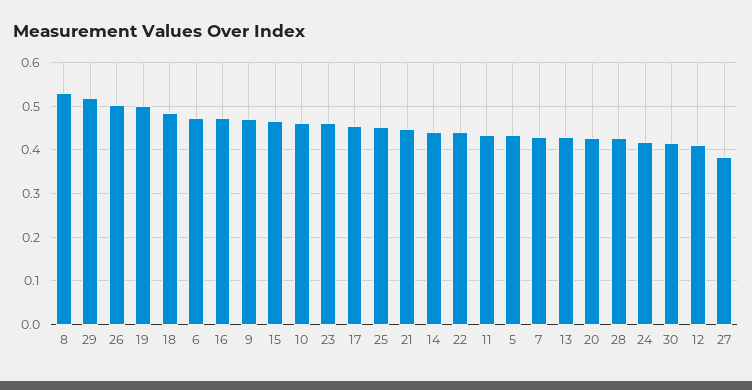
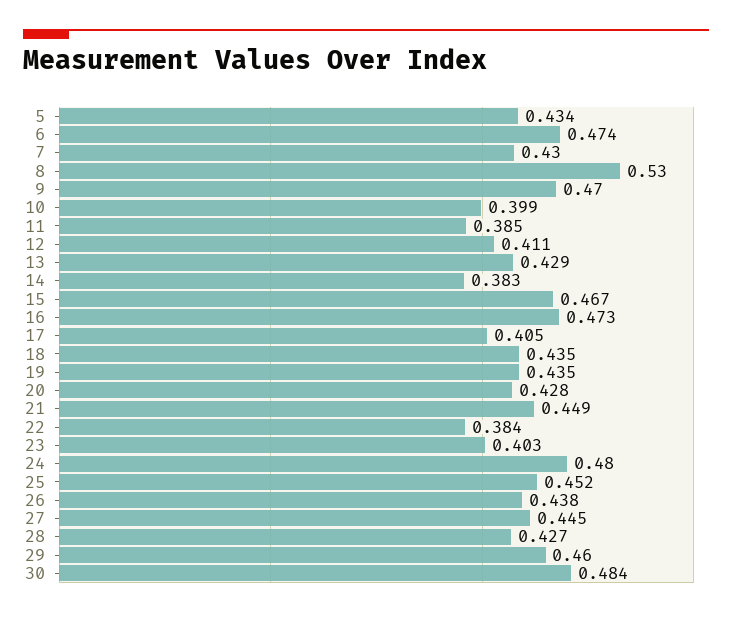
  {
    "8": 0.53,
-   "29": 0.52,
+   "29": 0.46,
-   "26": 0.5,
+   "26": 0.438,
-   "19": 0.5,
+   "19": 0.435,
-   "18": 0.48,
+   "18": 0.435,
    "6": 0.474,
    "16": 0.473,
    "9": 0.47,
    "15": 0.467,
-   "10": 0.46,
+   "10": 0.399,
-   "23": 0.46,
+   "23": 0.403,
-   "17": 0.46,
+   "17": 0.405,
    "25": 0.452,
    "21": 0.449,
-   "14": 0.44,
+   "14": 0.383,
-   "22": 0.44,
+   "22": 0.384,
-   "11": 0.44,
+   "11": 0.385,
    "5": 0.434,
    "7": 0.43,
    "13": 0.429,
    "20": 0.428,
    "28": 0.427,
-   "24": 0.42,
+   "24": 0.48,
-   "30": 0.42,
+   "30": 0.484,
    "12": 0.411,
-   "27": 0.38
+   "27": 0.445
  }

